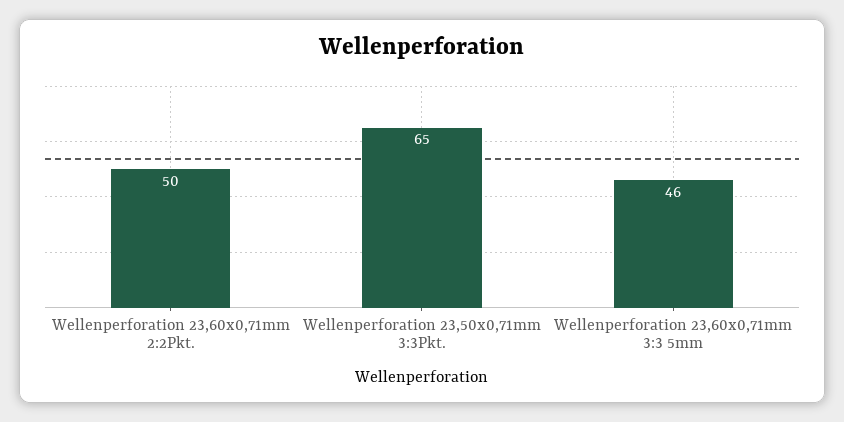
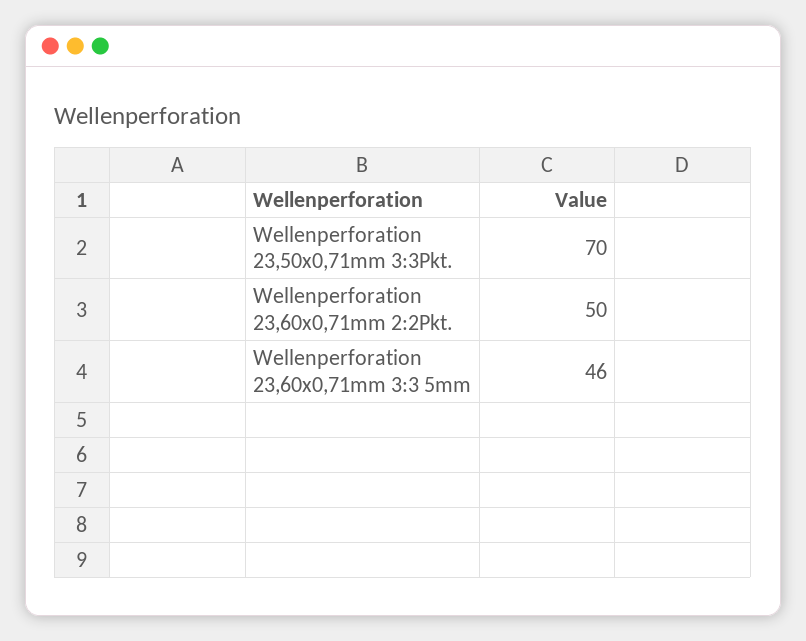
  {
    "Wellenperforation 23,60x0,71mm 2:2Pkt.": 50,
-   "Wellenperforation 23,50x0,71mm 3:3Pkt.": 65,
+   "Wellenperforation 23,50x0,71mm 3:3Pkt.": 70,
    "Wellenperforation 23,60x0,71mm 3:3 5mm": 46
  }

